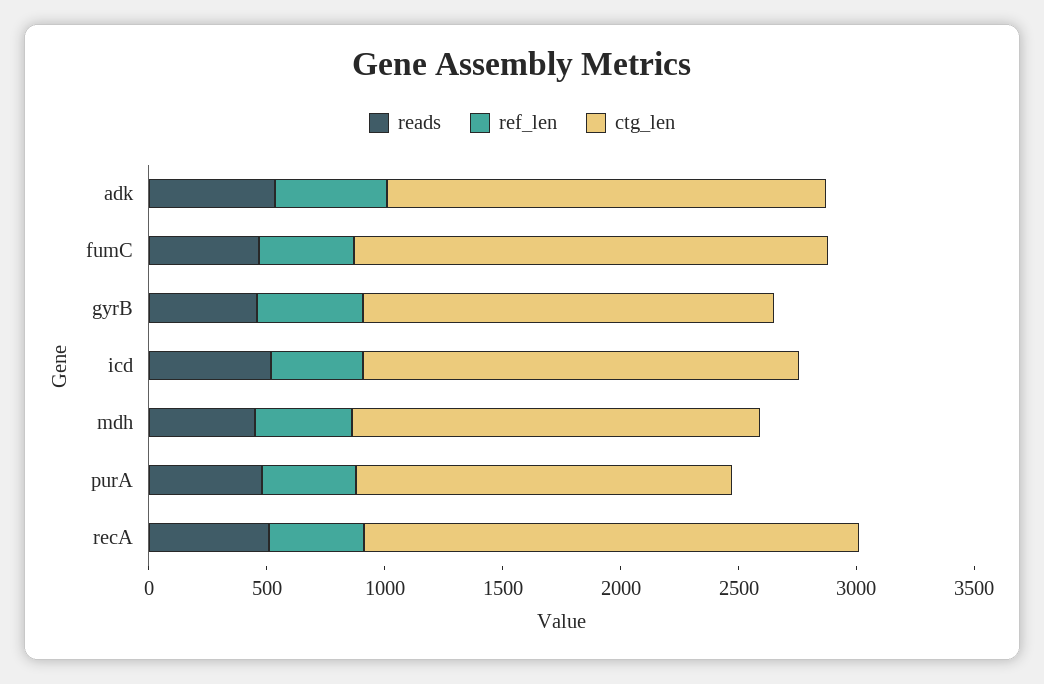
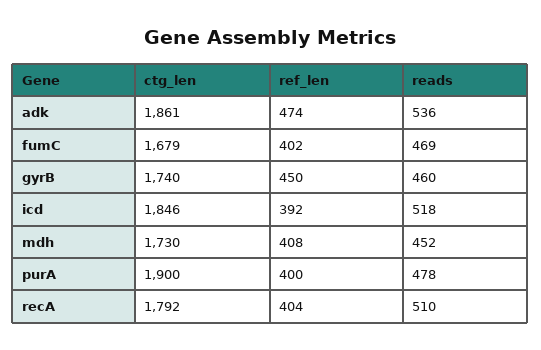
  {
    "reads": {
      "adk": 536,
      "fumC": 469,
      "gyrB": 460,
      "icd": 518,
      "mdh": 452,
      "purA": 478,
      "recA": 510
    },
    "ref_len": {
      "adk": 474,
      "fumC": 402,
      "gyrB": 450,
      "icd": 392,
      "mdh": 408,
      "purA": 400,
      "recA": 404
    },
    "ctg_len": {
      "adk": 1861,
-     "fumC": 2000,
+     "fumC": 1679,
      "gyrB": 1740,
      "icd": 1846,
      "mdh": 1730,
-     "purA": 1600,
+     "purA": 1900,
-     "recA": 2100
+     "recA": 1792
    }
  }

